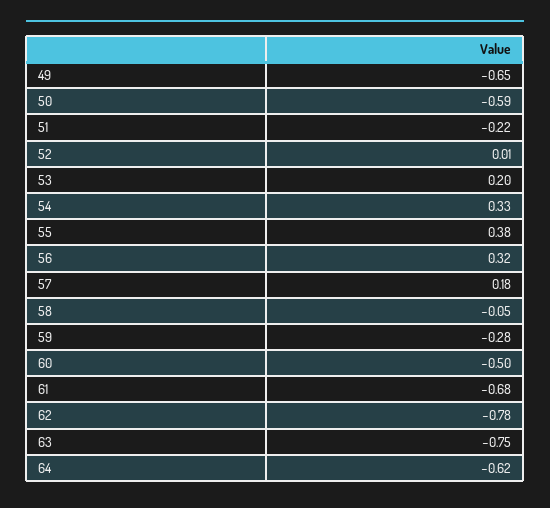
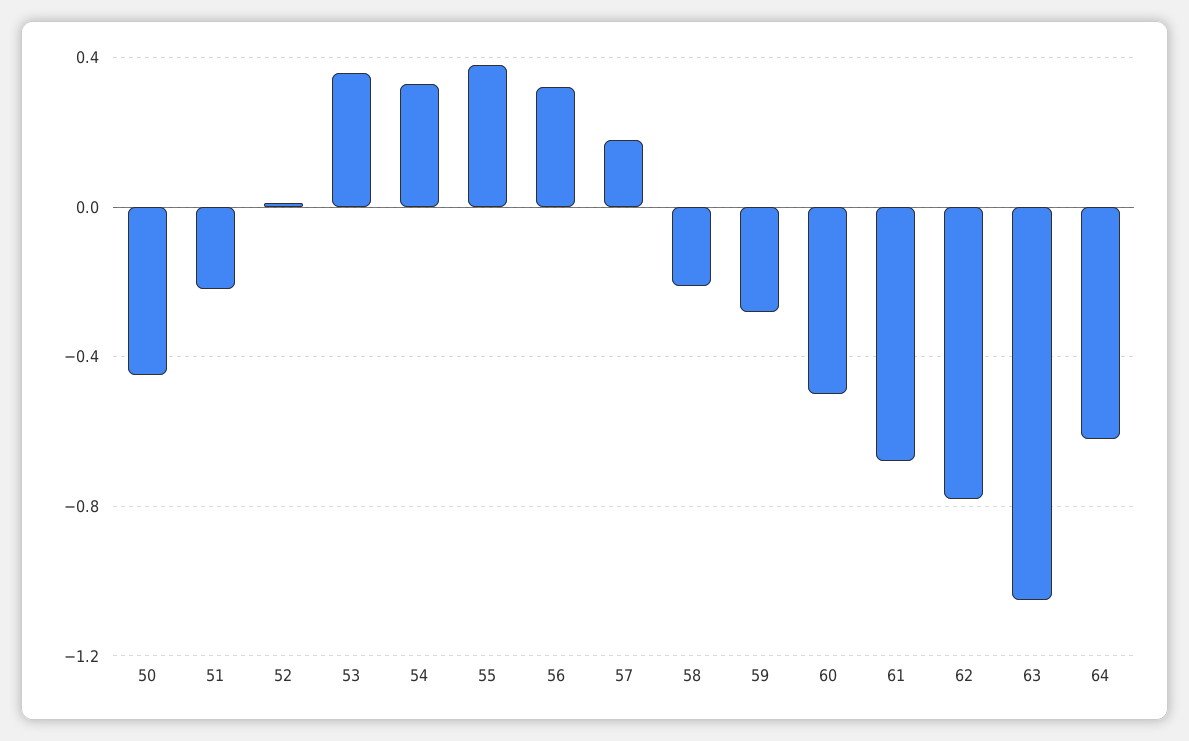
  {
-   "49": -0.65,
-   "50": -0.59,
+   "50": -0.45,
    "51": -0.22,
    "52": 0.01,
-   "53": 0.2,
+   "53": 0.35,
    "54": 0.33,
    "55": 0.38,
    "56": 0.32,
    "57": 0.18,
-   "58": -0.05,
+   "58": -0.2,
    "59": -0.28,
    "60": -0.5,
    "61": -0.68,
    "62": -0.78,
-   "63": -0.75,
+   "63": -1.05,
    "64": -0.62
  }

